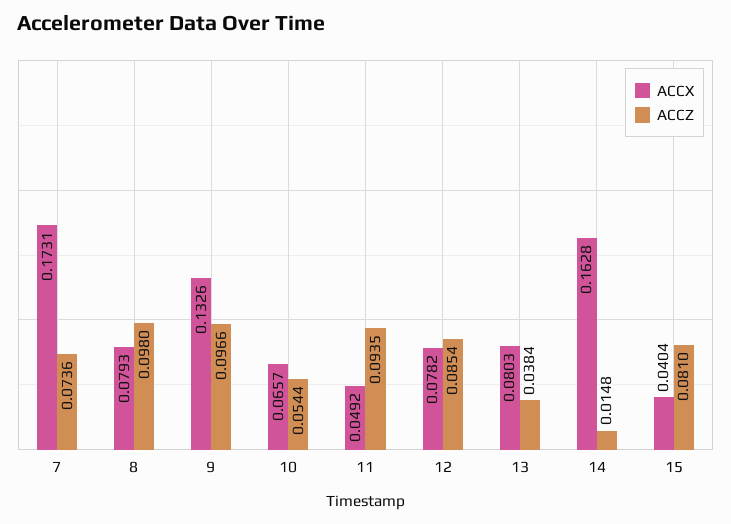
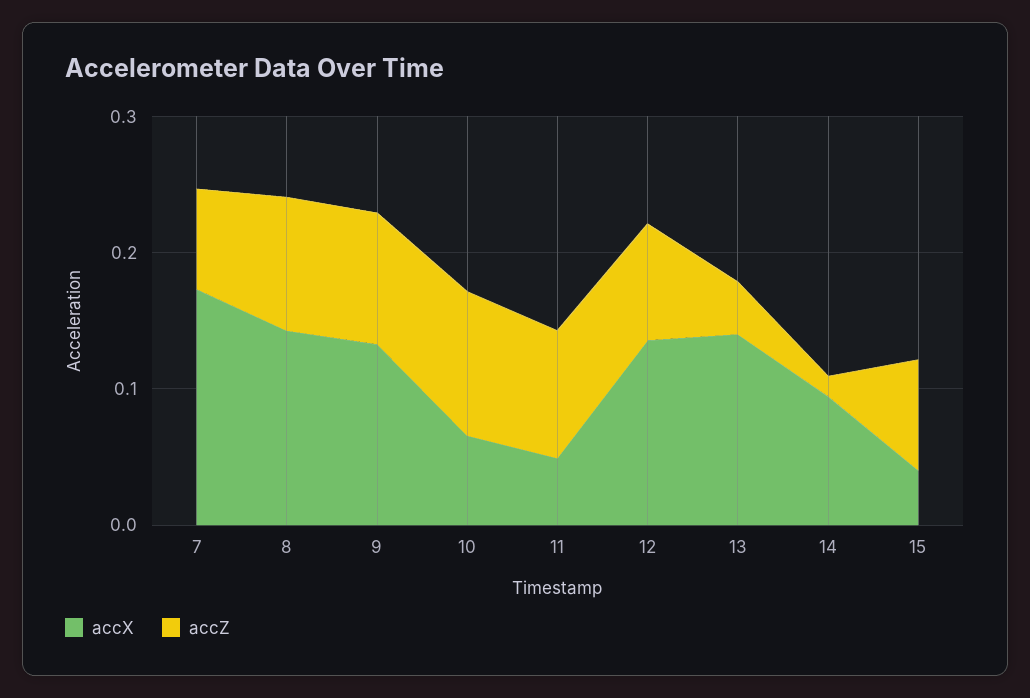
  {
    "ACCX": {
      "7": 0.1731,
-     "8": 0.0793,
+     "8": 0.14,
      "9": 0.1326,
      "10": 0.0657,
      "11": 0.0492,
-     "12": 0.0782,
+     "12": 0.14,
-     "13": 0.0803,
+     "13": 0.14,
-     "14": 0.1628,
+     "14": 0.1,
      "15": 0.0404
    },
    "ACCZ": {
      "7": 0.0736,
      "8": 0.098,
      "9": 0.0966,
-     "10": 0.0544,
+     "10": 0.1,
      "11": 0.0935,
      "12": 0.0854,
      "13": 0.0384,
      "14": 0.0148,
      "15": 0.081
    }
  }

